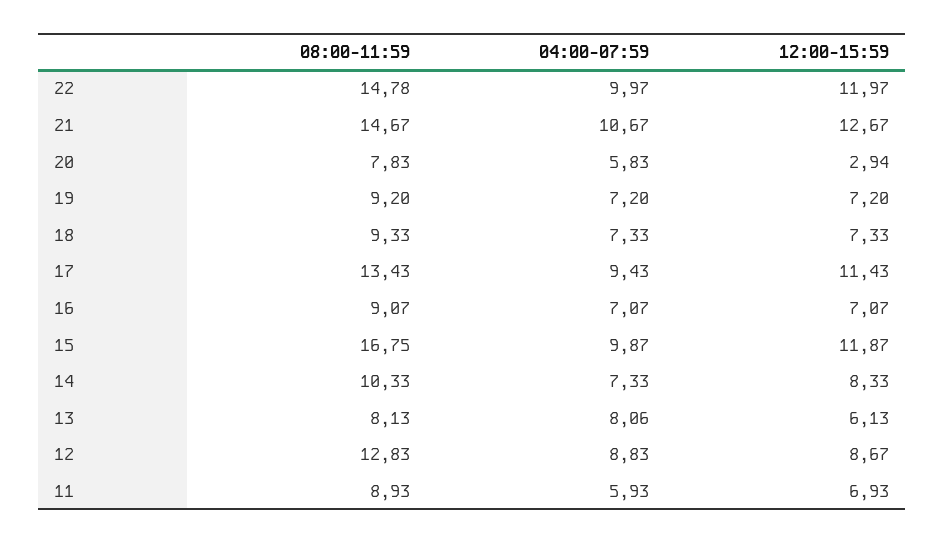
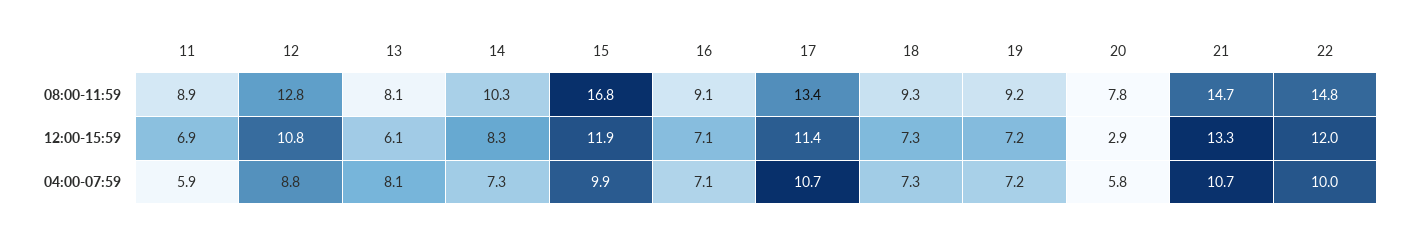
  {
    "08:00-11:59": {
      "22": 14.78,
      "21": 14.67,
      "20": 7.83,
      "19": 9.2,
      "18": 9.33,
      "17": 13.43,
      "16": 9.07,
      "15": 16.75,
      "14": 10.33,
      "13": 8.13,
      "12": 12.83,
      "11": 8.93
    },
    "04:00-07:59": {
      "22": 9.97,
      "21": 10.67,
      "20": 5.83,
      "19": 7.2,
      "18": 7.33,
-     "17": 9.43,
+     "17": 10.7,
      "16": 7.07,
      "15": 9.87,
      "14": 7.33,
      "13": 8.06,
      "12": 8.83,
      "11": 5.93
    },
    "12:00-15:59": {
      "22": 11.97,
-     "21": 12.67,
+     "21": 13.3,
      "20": 2.94,
      "19": 7.2,
      "18": 7.33,
      "17": 11.43,
      "16": 7.07,
      "15": 11.87,
      "14": 8.33,
      "13": 6.13,
-     "12": 8.67,
+     "12": 10.8,
      "11": 6.93
    }
  }

